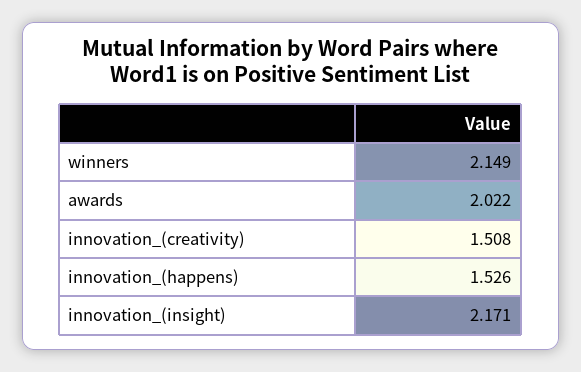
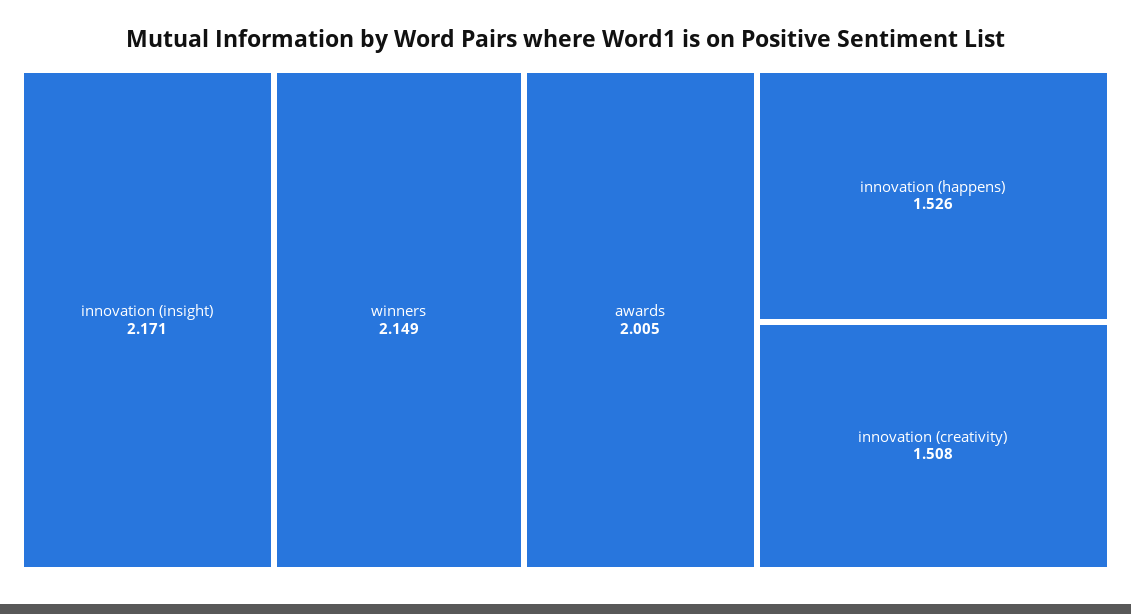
  {
    "winners": 2.149,
-   "awards": 2.022,
+   "awards": 2.005,
    "innovation_(creativity)": 1.508,
    "innovation_(happens)": 1.526,
    "innovation_(insight)": 2.171
  }

